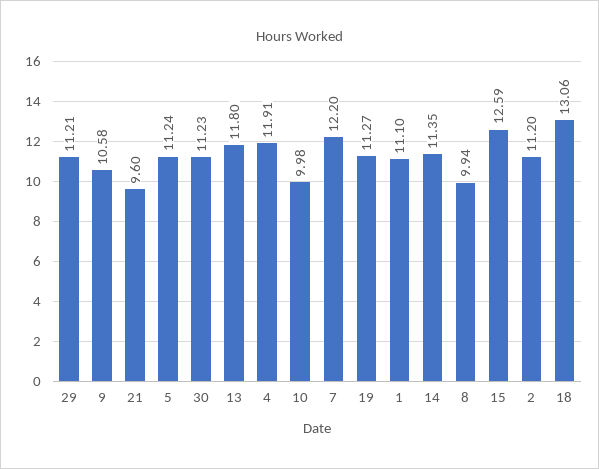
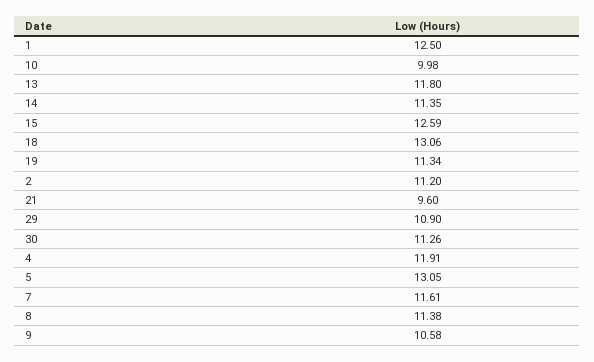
  {
-   "29": 11.21,
+   "29": 10.9,
    "9": 10.58,
    "21": 9.6,
-   "5": 11.24,
+   "5": 13.05,
-   "30": 11.23,
+   "30": 11.26,
    "13": 11.8,
    "4": 11.91,
    "10": 9.98,
-   "7": 12.2,
+   "7": 11.61,
-   "19": 11.27,
+   "19": 11.34,
-   "1": 11.1,
+   "1": 12.5,
    "14": 11.35,
-   "8": 9.94,
+   "8": 11.38,
    "15": 12.59,
    "2": 11.2,
    "18": 13.06
  }

